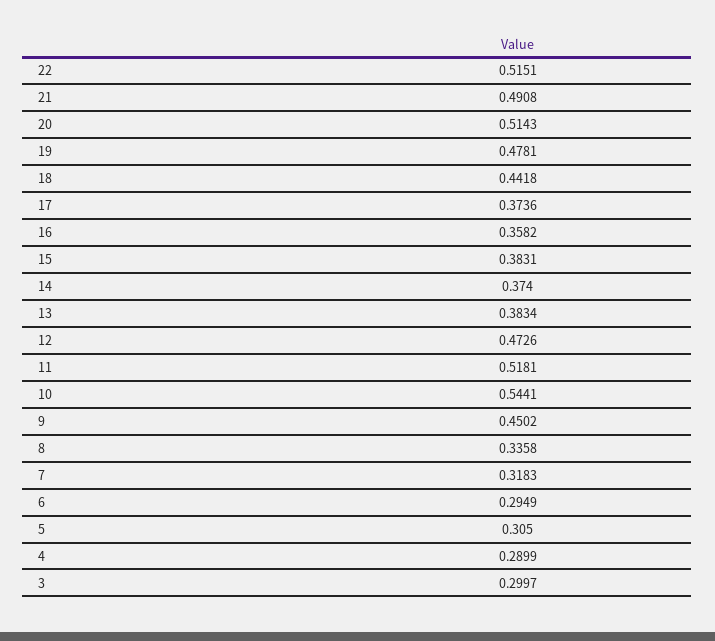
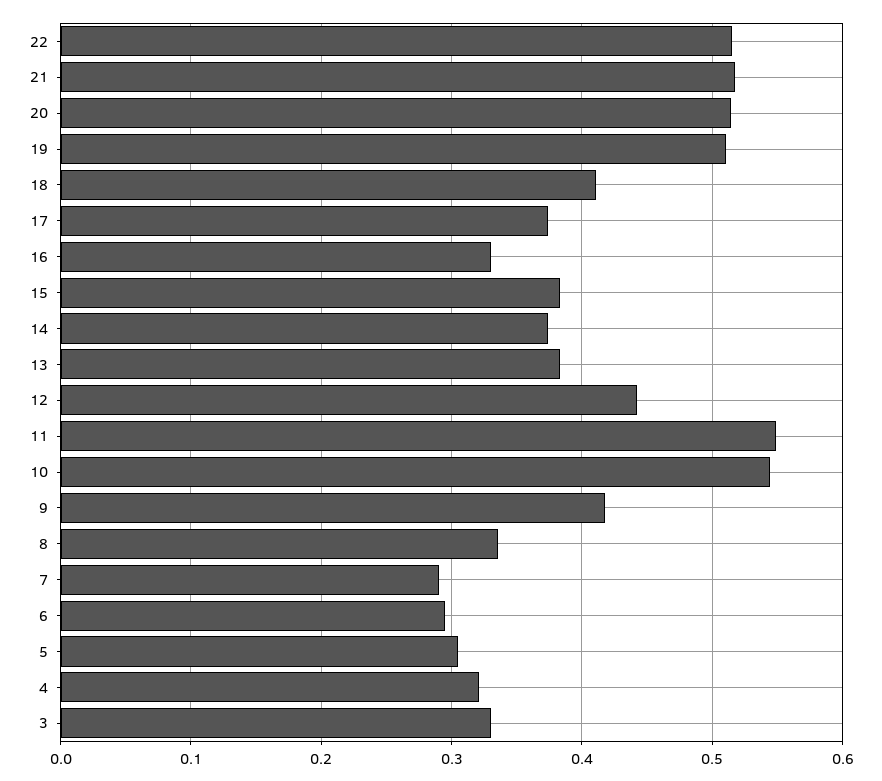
  {
    "22": 0.5151,
-   "21": 0.4908,
+   "21": 0.52,
    "20": 0.5143,
-   "19": 0.4781,
+   "19": 0.51,
-   "18": 0.4418,
+   "18": 0.41,
    "17": 0.3736,
-   "16": 0.3582,
+   "16": 0.33,
    "15": 0.3831,
    "14": 0.374,
    "13": 0.3834,
-   "12": 0.4726,
+   "12": 0.44,
-   "11": 0.5181,
+   "11": 0.55,
    "10": 0.5441,
-   "9": 0.4502,
+   "9": 0.42,
    "8": 0.3358,
-   "7": 0.3183,
+   "7": 0.29,
    "6": 0.2949,
    "5": 0.305,
-   "4": 0.2899,
+   "4": 0.32,
-   "3": 0.2997
+   "3": 0.33
  }

